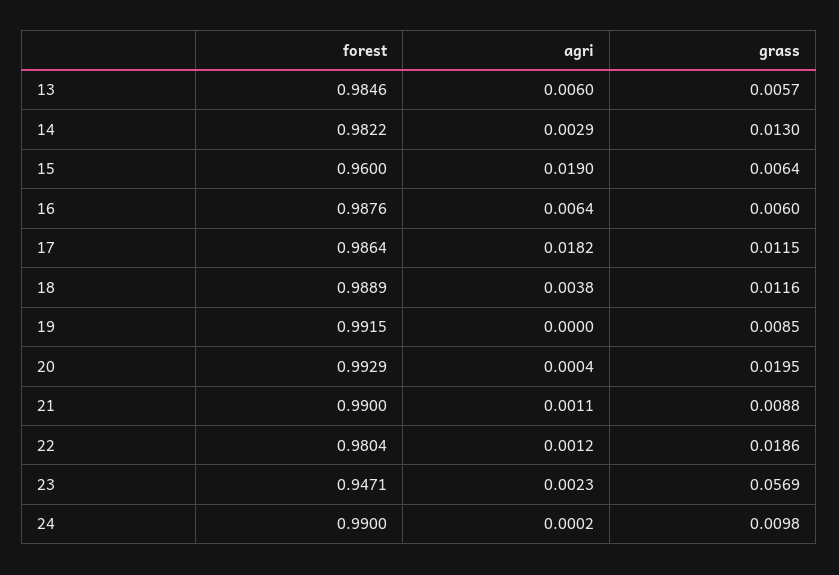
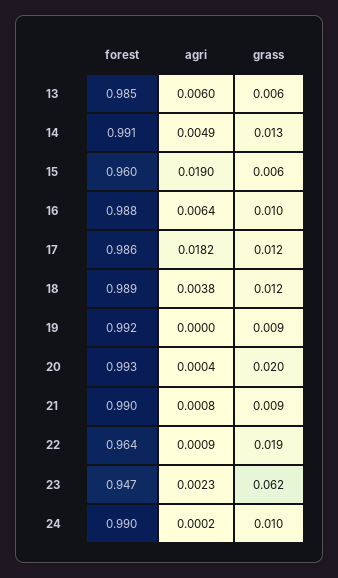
  {
    "forest": {
      "13": 0.9846,
-     "14": 0.9822,
+     "14": 0.991,
      "15": 0.96,
      "16": 0.9876,
      "17": 0.9864,
      "18": 0.9889,
      "19": 0.9915,
      "20": 0.9929,
      "21": 0.99,
-     "22": 0.9804,
+     "22": 0.964,
      "23": 0.9471,
      "24": 0.99
    },
    "agri": {
      "13": 0.006,
-     "14": 0.0029,
+     "14": 0.0049,
      "15": 0.019,
      "16": 0.0064,
      "17": 0.0182,
      "18": 0.0038,
      "19": 0,
      "20": 0.0004,
-     "21": 0.0011,
+     "21": 0.0008,
-     "22": 0.0012,
+     "22": 0.0009,
      "23": 0.0023,
      "24": 0.0002
    },
    "grass": {
      "13": 0.0057,
      "14": 0.013,
      "15": 0.0064,
-     "16": 0.006,
+     "16": 0.01,
      "17": 0.0115,
      "18": 0.0116,
      "19": 0.0085,
      "20": 0.0195,
      "21": 0.0088,
      "22": 0.0186,
-     "23": 0.0569,
+     "23": 0.062,
      "24": 0.0098
    }
  }

